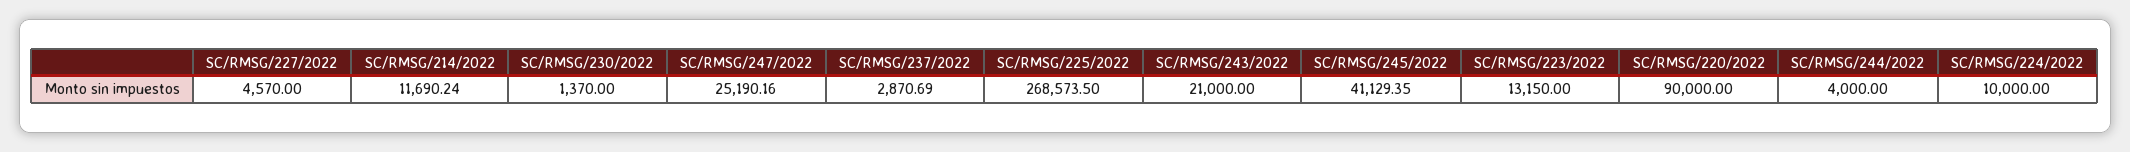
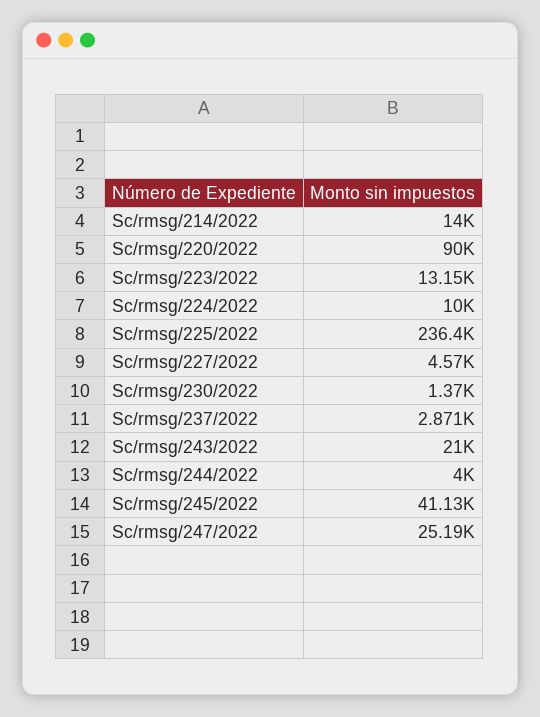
  {
    "SC/RMSG/227/2022": 4570,
-   "SC/RMSG/214/2022": 11690.24,
+   "SC/RMSG/214/2022": 14000,
    "SC/RMSG/230/2022": 1370,
    "SC/RMSG/247/2022": 25190.16,
    "SC/RMSG/237/2022": 2870.69,
-   "SC/RMSG/225/2022": 268573.5,
+   "SC/RMSG/225/2022": 236400,
    "SC/RMSG/243/2022": 21000,
    "SC/RMSG/245/2022": 41129.35,
    "SC/RMSG/223/2022": 13150,
    "SC/RMSG/220/2022": 90000,
    "SC/RMSG/244/2022": 4000,
    "SC/RMSG/224/2022": 10000
  }

